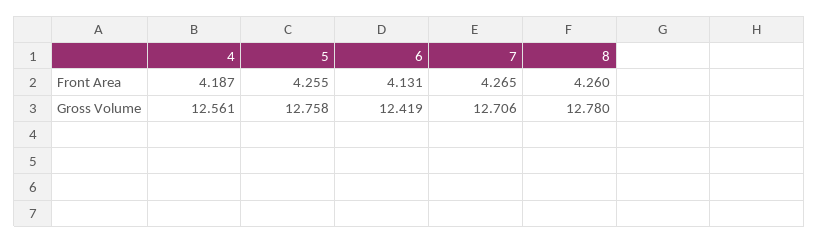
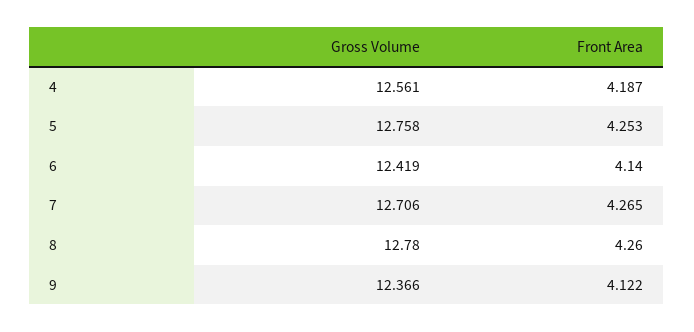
  {
    "4": {
      "Front Area": 4.187,
      "Gross Volume": 12.561
    },
    "5": {
-     "Front Area": 4.255,
+     "Front Area": 4.253,
      "Gross Volume": 12.758
    },
    "6": {
-     "Front Area": 4.131,
+     "Front Area": 4.14,
      "Gross Volume": 12.419
    },
    "7": {
      "Front Area": 4.265,
      "Gross Volume": 12.706
    },
    "8": {
      "Front Area": 4.26,
      "Gross Volume": 12.78
-   }
+   },
+   "9": {
+     "Gross Volume": 12.366,
+     "Front Area": 4.122
+   }
  }

